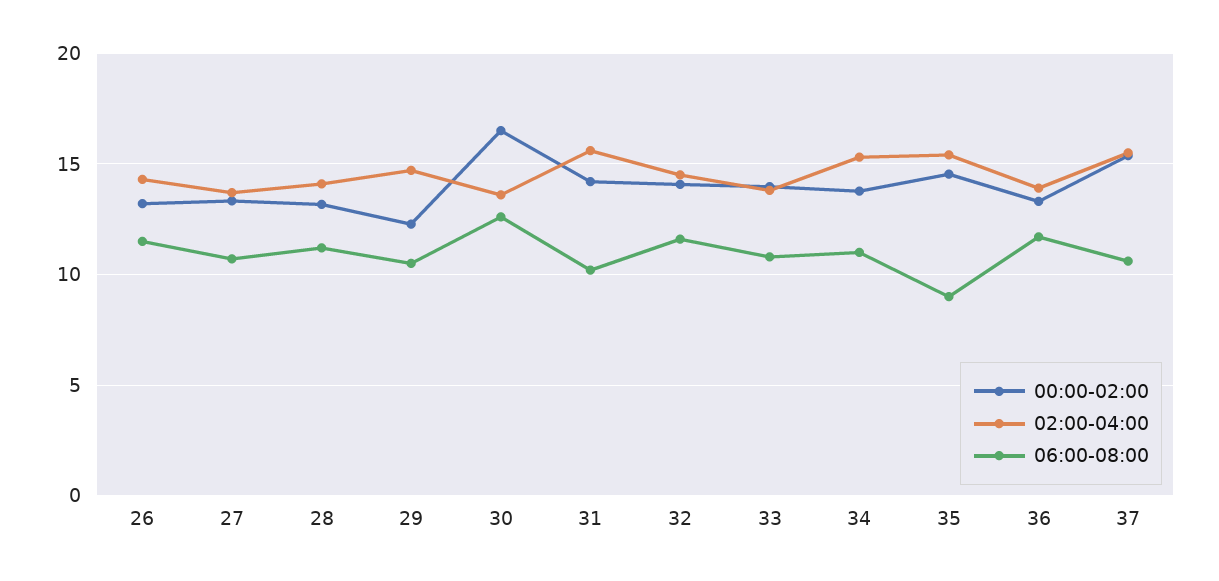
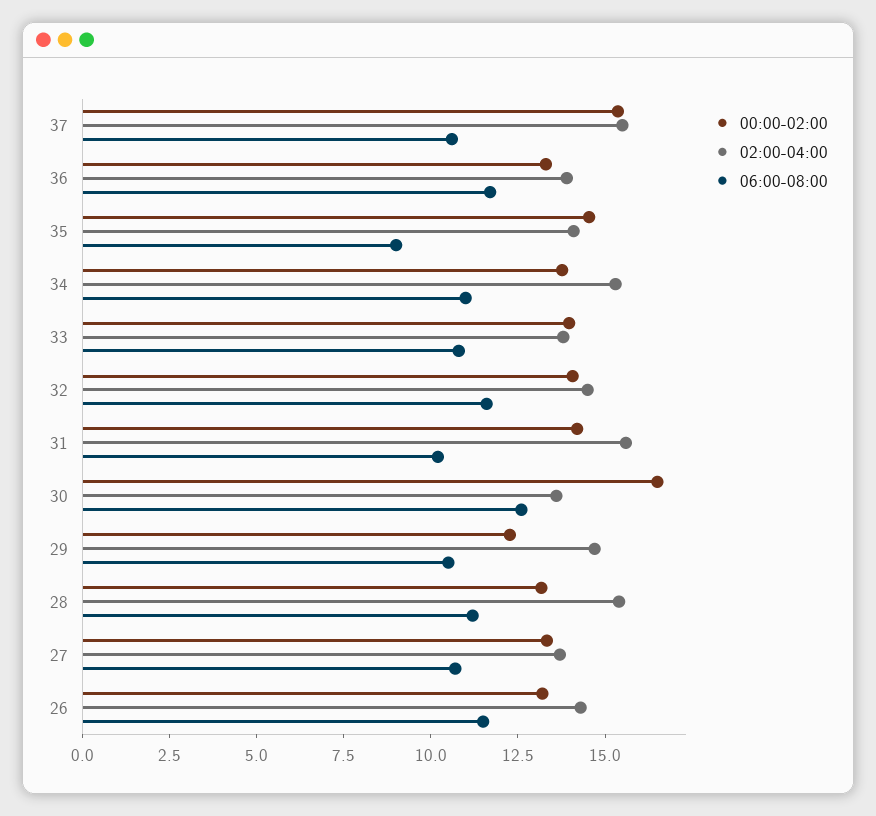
  {
    "00:00-02:00": {
      "26": 13,
      "27": 13.5,
      "28": 13,
      "29": 12.5,
      "30": 16.5,
      "31": 14,
      "32": 14,
      "33": 14,
      "34": 14,
      "35": 14.5,
      "36": 13.5,
      "37": 15.5
    },
    "02:00-04:00": {
      "26": 14.5,
      "27": 13.5,
-     "28": 14,
+     "28": 15.5,
      "29": 14.5,
      "30": 13.5,
      "31": 15.5,
      "32": 14.5,
      "33": 14,
      "34": 15.5,
-     "35": 15.5,
+     "35": 14,
      "36": 14,
      "37": 15.5
    },
    "06:00-08:00": {
      "26": 11.5,
      "27": 10.5,
      "28": 11,
      "29": 10.5,
      "30": 12.5,
      "31": 10,
      "32": 11.5,
      "33": 11,
      "34": 11,
      "35": 9,
      "36": 11.5,
      "37": 10.5
    }
  }

